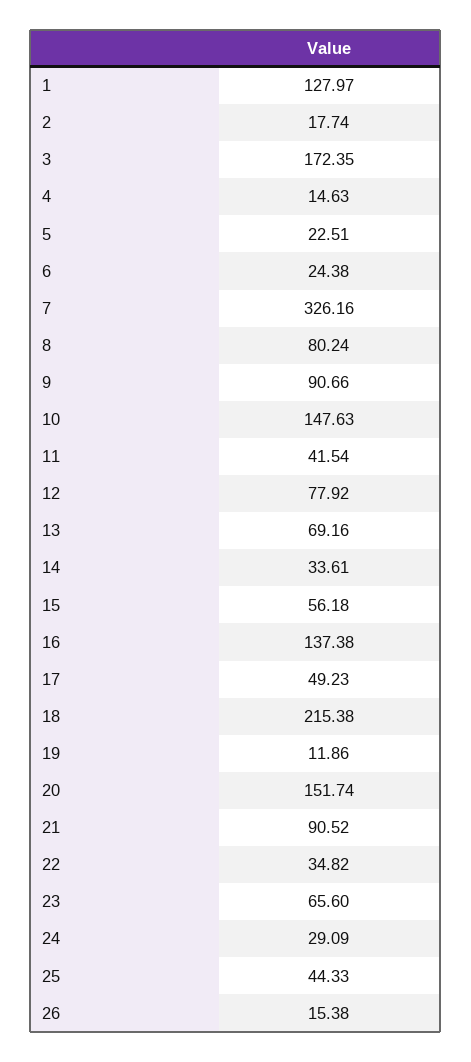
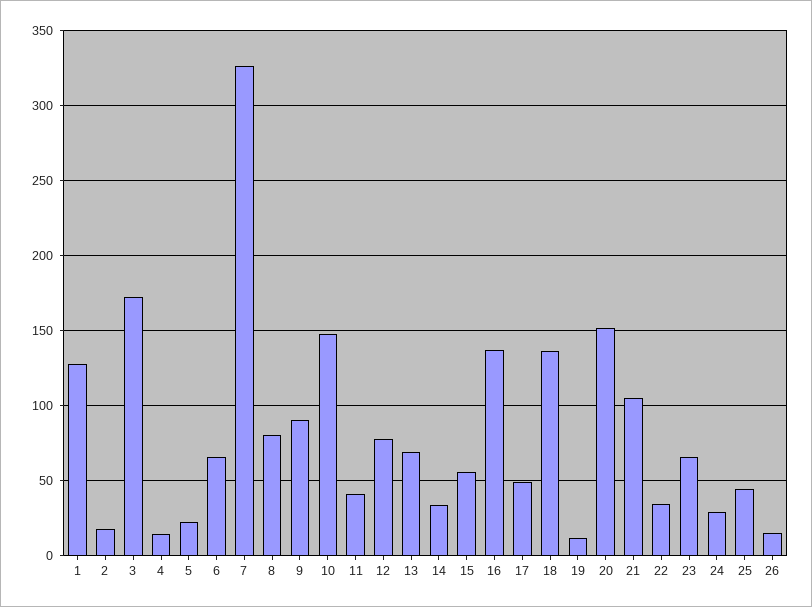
  {
    "1": 127.97,
    "2": 17.74,
    "3": 172.35,
    "4": 14.63,
    "5": 22.51,
-   "6": 24.38,
+   "6": 65,
    "7": 326.16,
    "8": 80.24,
    "9": 90.66,
    "10": 147.63,
    "11": 41.54,
    "12": 77.92,
    "13": 69.16,
    "14": 33.61,
    "15": 56.18,
    "16": 137.38,
    "17": 49.23,
-   "18": 215.38,
+   "18": 135,
    "19": 11.86,
    "20": 151.74,
-   "21": 90.52,
+   "21": 105,
    "22": 34.82,
    "23": 65.6,
    "24": 29.09,
    "25": 44.33,
    "26": 15.38
  }

